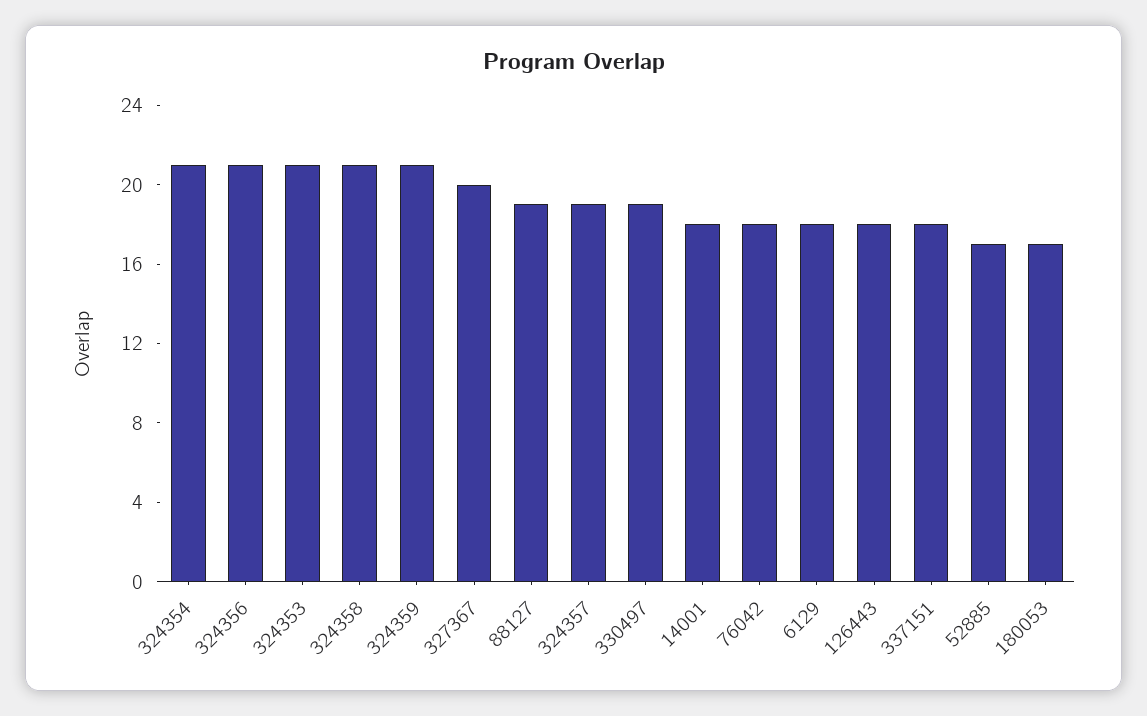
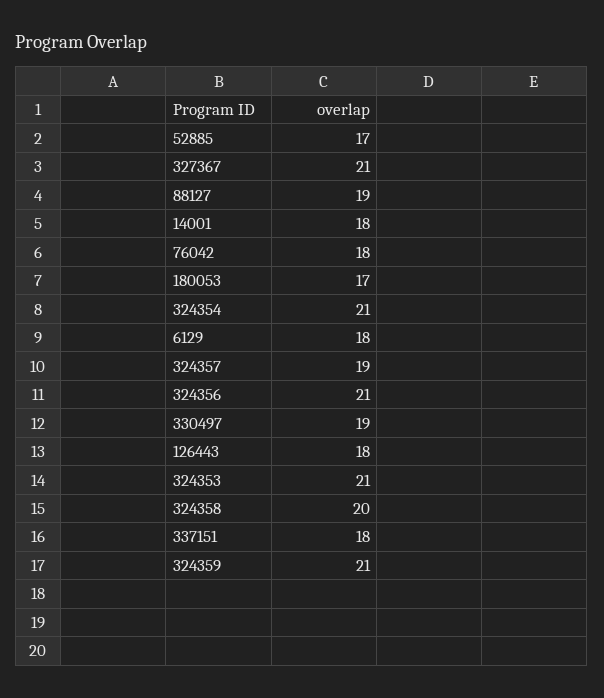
  {
    "324354": 21,
    "324356": 21,
    "324353": 21,
-   "324358": 21,
+   "324358": 20,
    "324359": 21,
-   "327367": 20,
+   "327367": 21,
    "88127": 19,
    "324357": 19,
    "330497": 19,
    "14001": 18,
    "76042": 18,
    "6129": 18,
    "126443": 18,
    "337151": 18,
    "52885": 17,
    "180053": 17
  }

